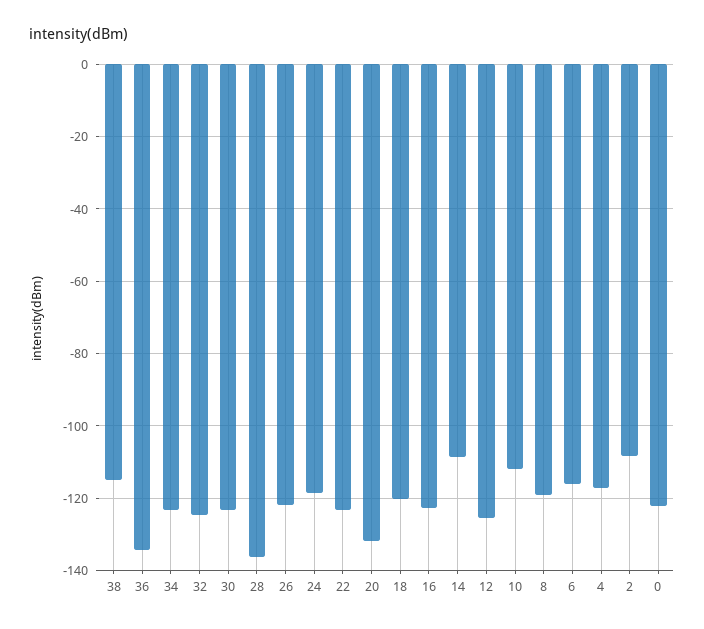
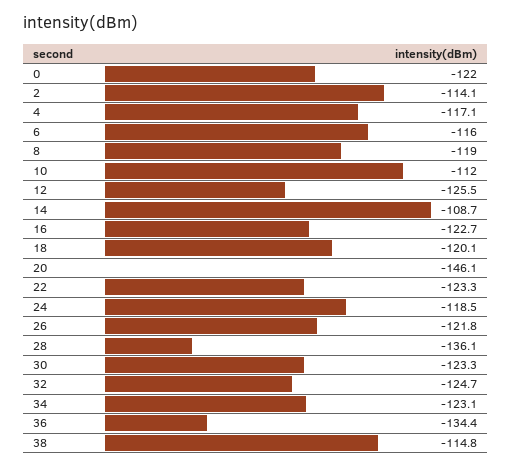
  {
    "38": -114.8,
    "36": -134.4,
    "34": -123.1,
    "32": -124.7,
    "30": -123.3,
    "28": -136.1,
    "26": -121.8,
    "24": -118.5,
    "22": -123.3,
-   "20": -132,
+   "20": -146.1,
    "18": -120.1,
    "16": -122.7,
    "14": -108.7,
    "12": -125.5,
    "10": -112,
    "8": -119,
    "6": -116,
    "4": -117.1,
-   "2": -108,
+   "2": -114.1,
    "0": -122
  }

